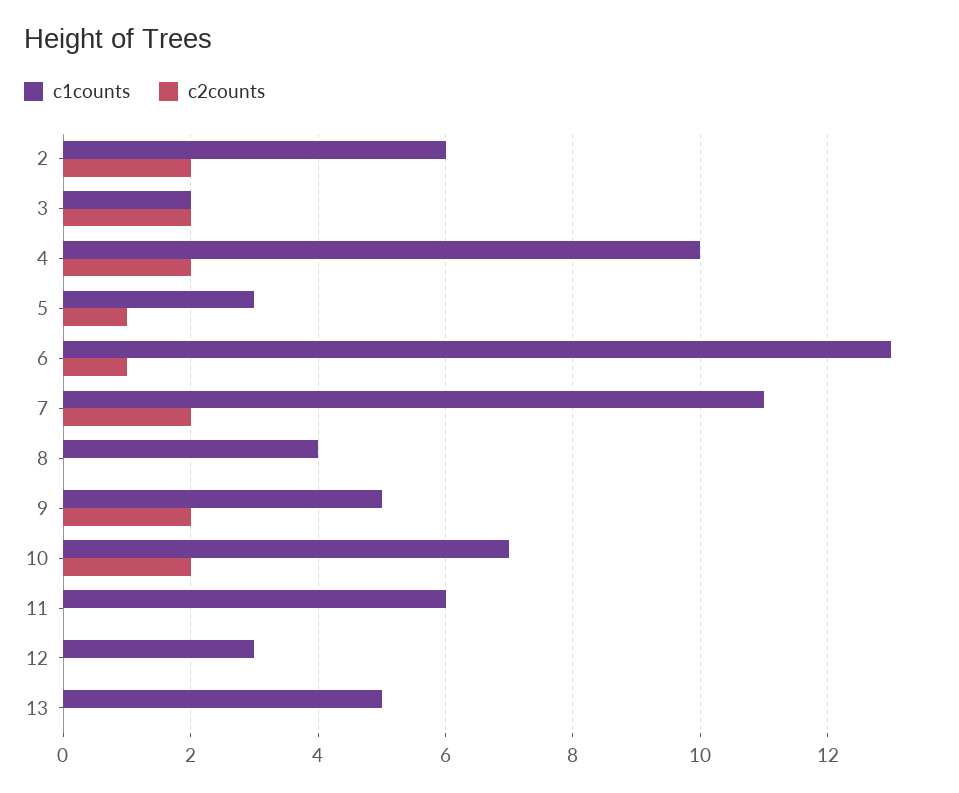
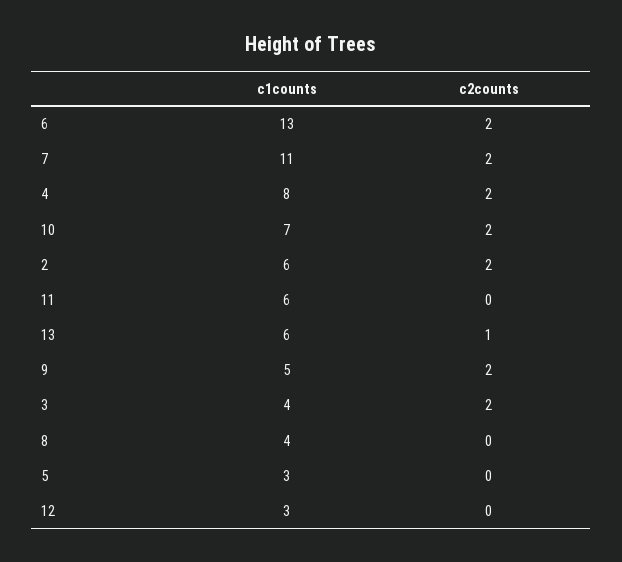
  {
    "c1counts": {
      "2": 6,
-     "3": 2,
+     "3": 4,
-     "4": 10,
+     "4": 8,
      "5": 3,
      "6": 13,
      "7": 11,
      "8": 4,
      "9": 5,
      "10": 7,
      "11": 6,
      "12": 3,
-     "13": 5
+     "13": 6
    },
    "c2counts": {
      "2": 2,
      "3": 2,
      "4": 2,
-     "5": 1,
+     "5": 0,
-     "6": 1,
+     "6": 2,
      "7": 2,
      "8": 0,
      "9": 2,
      "10": 2,
      "11": 0,
      "12": 0,
-     "13": 0
+     "13": 1
    }
  }

